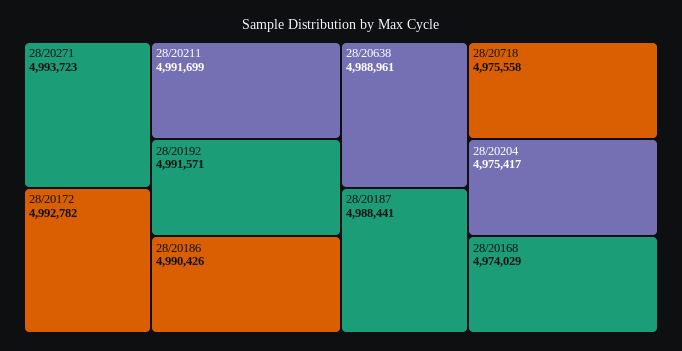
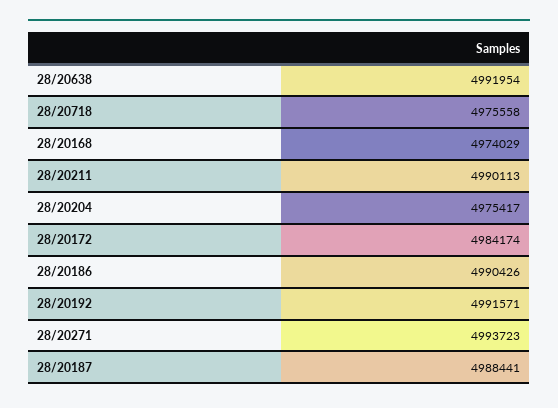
  {
    "28/20271": 4993723,
-   "28/20172": 4992782,
+   "28/20172": 4984174,
-   "28/20211": 4991699,
+   "28/20211": 4990113,
    "28/20192": 4991571,
    "28/20186": 4990426,
-   "28/20638": 4988961,
+   "28/20638": 4991954,
    "28/20187": 4988441,
    "28/20718": 4975558,
    "28/20204": 4975417,
    "28/20168": 4974029
  }

